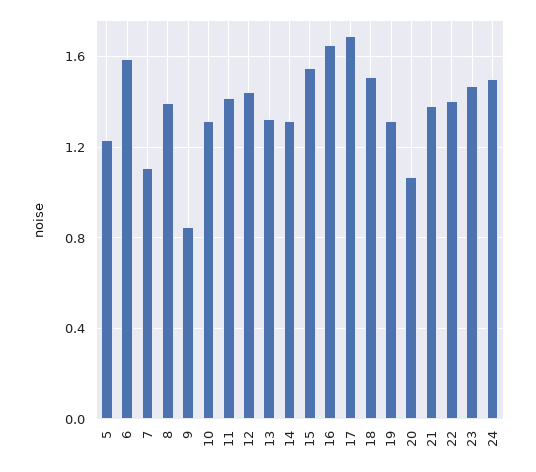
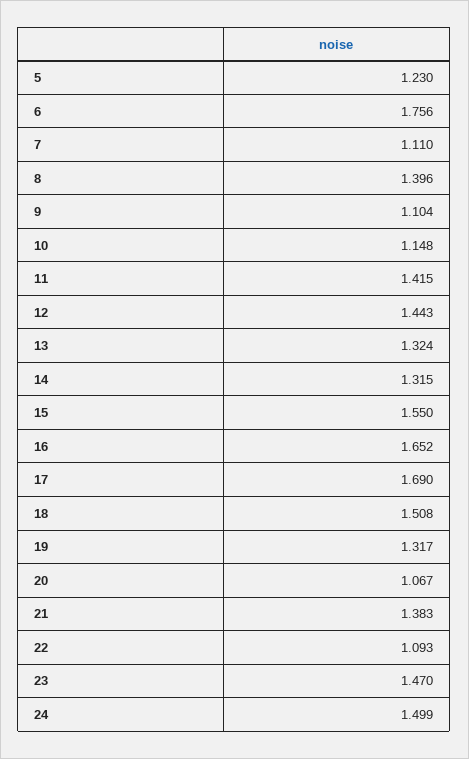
  {
    "5": 1.23,
-   "6": 1.6,
+   "6": 1.756,
    "7": 1.11,
    "8": 1.396,
-   "9": 0.85,
+   "9": 1.104,
-   "10": 1.3,
+   "10": 1.148,
    "11": 1.415,
    "12": 1.443,
    "13": 1.324,
    "14": 1.315,
    "15": 1.55,
    "16": 1.652,
    "17": 1.69,
    "18": 1.508,
    "19": 1.317,
    "20": 1.067,
    "21": 1.383,
-   "22": 1.4,
+   "22": 1.093,
    "23": 1.47,
    "24": 1.499
  }

